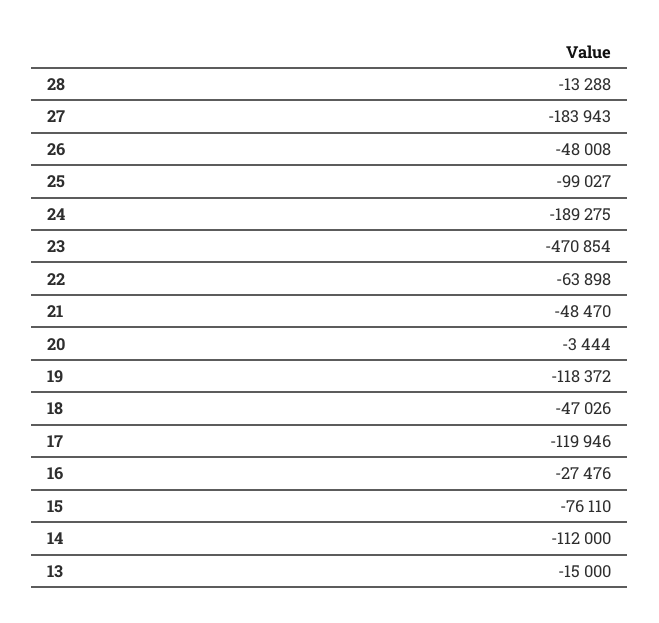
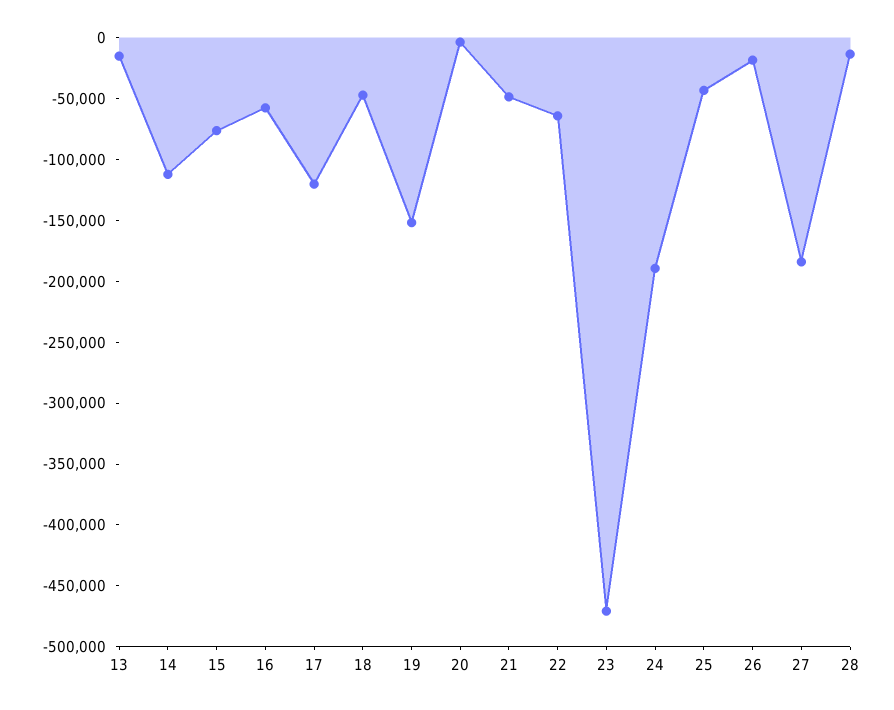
  {
    "28": -13288,
    "27": -183943,
-   "26": -48008,
+   "26": -20000,
-   "25": -99027,
+   "25": -40000,
    "24": -189275,
    "23": -470854,
    "22": -63898,
    "21": -48470,
    "20": -3444,
-   "19": -118372,
+   "19": -150000,
    "18": -47026,
    "17": -119946,
-   "16": -27476,
+   "16": -60000,
    "15": -76110,
    "14": -112000,
    "13": -15000
  }

